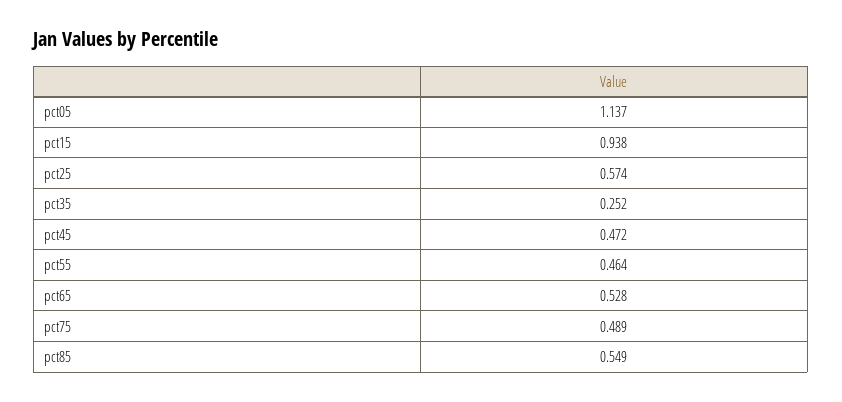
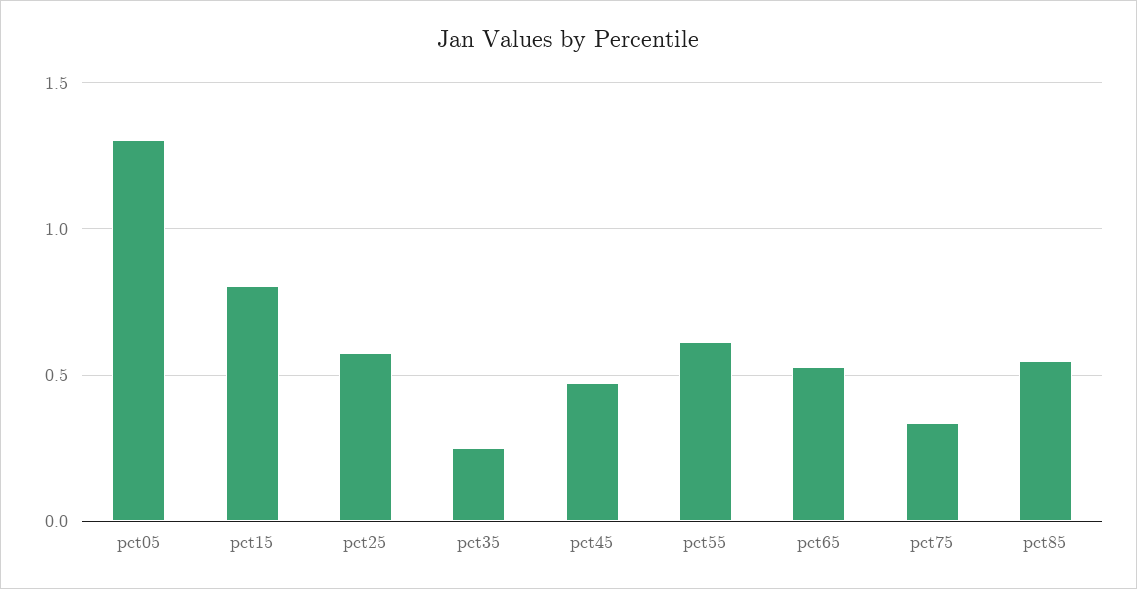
  {
-   "pct05": 1.137,
+   "pct05": 1.3,
-   "pct15": 0.938,
+   "pct15": 0.8,
    "pct25": 0.574,
    "pct35": 0.252,
    "pct45": 0.472,
-   "pct55": 0.464,
+   "pct55": 0.6,
    "pct65": 0.528,
-   "pct75": 0.489,
+   "pct75": 0.35,
    "pct85": 0.549
  }

